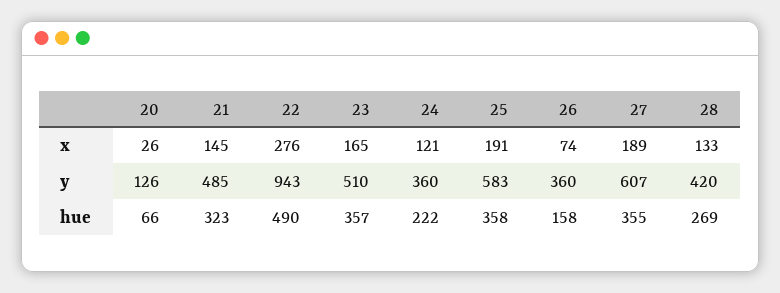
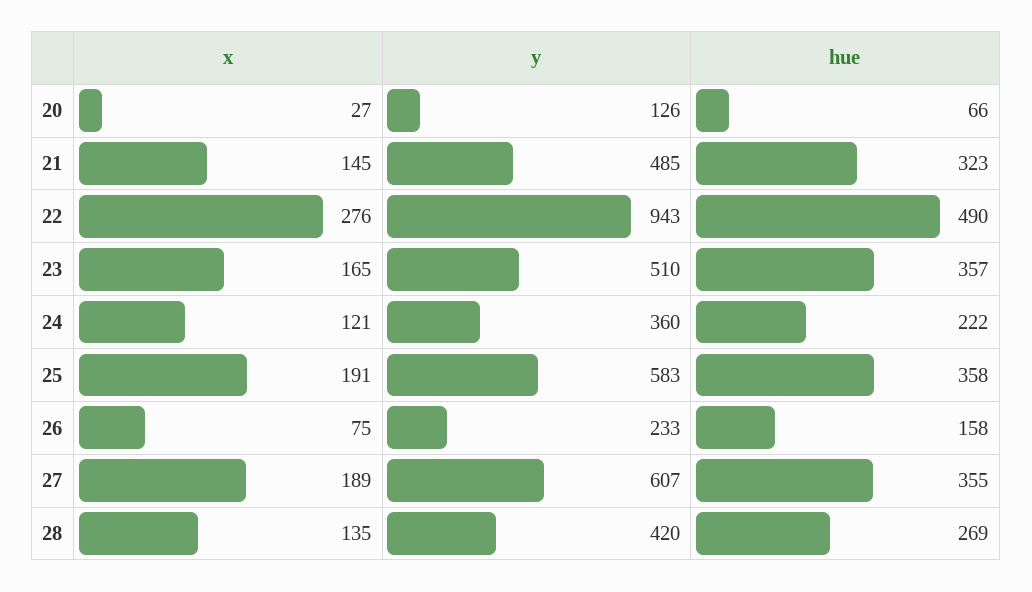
  {
    "20": {
-     "x": 26,
+     "x": 27,
      "y": 126,
      "hue": 66
    },
    "21": {
      "x": 145,
      "y": 485,
      "hue": 323
    },
    "22": {
      "x": 276,
      "y": 943,
      "hue": 490
    },
    "23": {
      "x": 165,
      "y": 510,
      "hue": 357
    },
    "24": {
      "x": 121,
      "y": 360,
      "hue": 222
    },
    "25": {
      "x": 191,
      "y": 583,
      "hue": 358
    },
    "26": {
-     "x": 74,
+     "x": 75,
-     "y": 360,
+     "y": 233,
      "hue": 158
    },
    "27": {
      "x": 189,
      "y": 607,
      "hue": 355
    },
    "28": {
-     "x": 133,
+     "x": 135,
      "y": 420,
      "hue": 269
    }
  }

